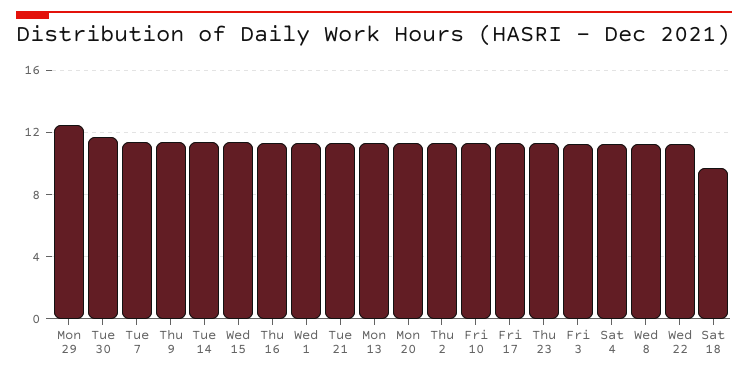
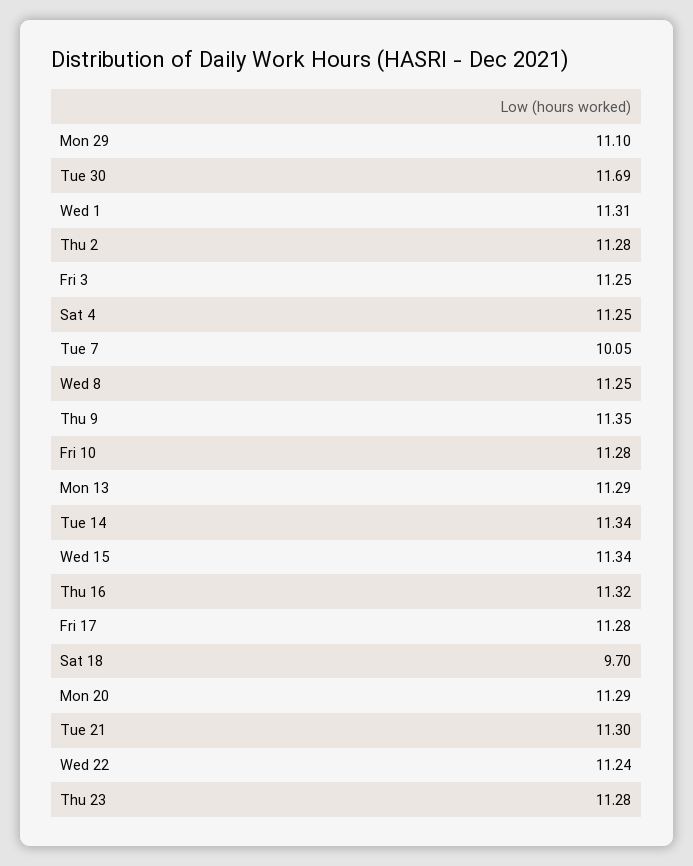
  {
-   "Mon 29": 12.5,
+   "Mon 29": 11.1,
    "Tue 30": 11.69,
-   "Tue 7": 11.5,
+   "Tue 7": 10.05,
    "Thu 9": 11.35,
    "Tue 14": 11.34,
    "Wed 15": 11.34,
    "Thu 16": 11.32,
    "Wed 1": 11.31,
    "Tue 21": 11.3,
    "Mon 13": 11.29,
    "Mon 20": 11.29,
    "Thu 2": 11.28,
    "Fri 10": 11.28,
    "Fri 17": 11.28,
    "Thu 23": 11.28,
    "Fri 3": 11.25,
    "Sat 4": 11.25,
    "Wed 8": 11.25,
    "Wed 22": 11.24,
    "Sat 18": 9.7
  }

